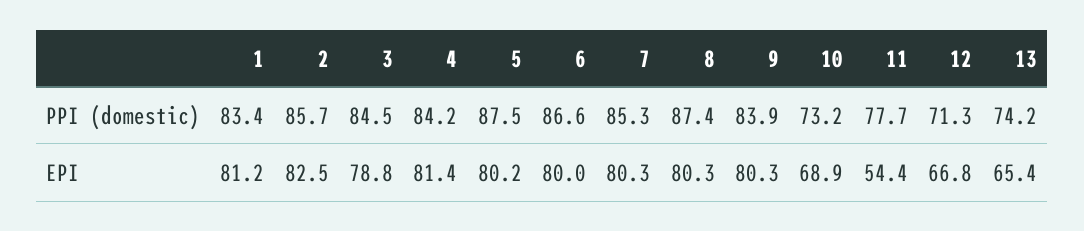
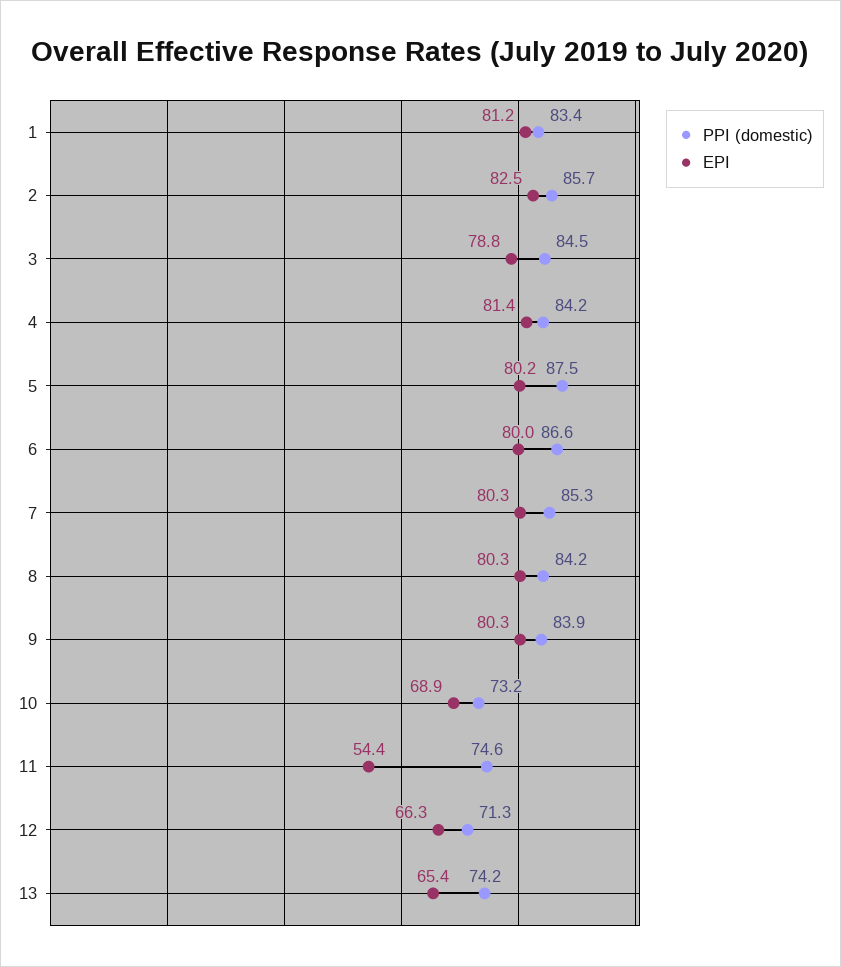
  {
    "PPI (domestic)": {
      "1": 83.4,
      "2": 85.7,
      "3": 84.5,
      "4": 84.2,
      "5": 87.5,
      "6": 86.6,
      "7": 85.3,
-     "8": 87.4,
+     "8": 84.2,
      "9": 83.9,
      "10": 73.2,
-     "11": 77.7,
+     "11": 74.6,
      "12": 71.3,
      "13": 74.2
    },
    "EPI": {
      "1": 81.2,
      "2": 82.5,
      "3": 78.8,
      "4": 81.4,
      "5": 80.2,
      "6": 80,
      "7": 80.3,
      "8": 80.3,
      "9": 80.3,
      "10": 68.9,
      "11": 54.4,
-     "12": 66.8,
+     "12": 66.3,
      "13": 65.4
    }
  }

